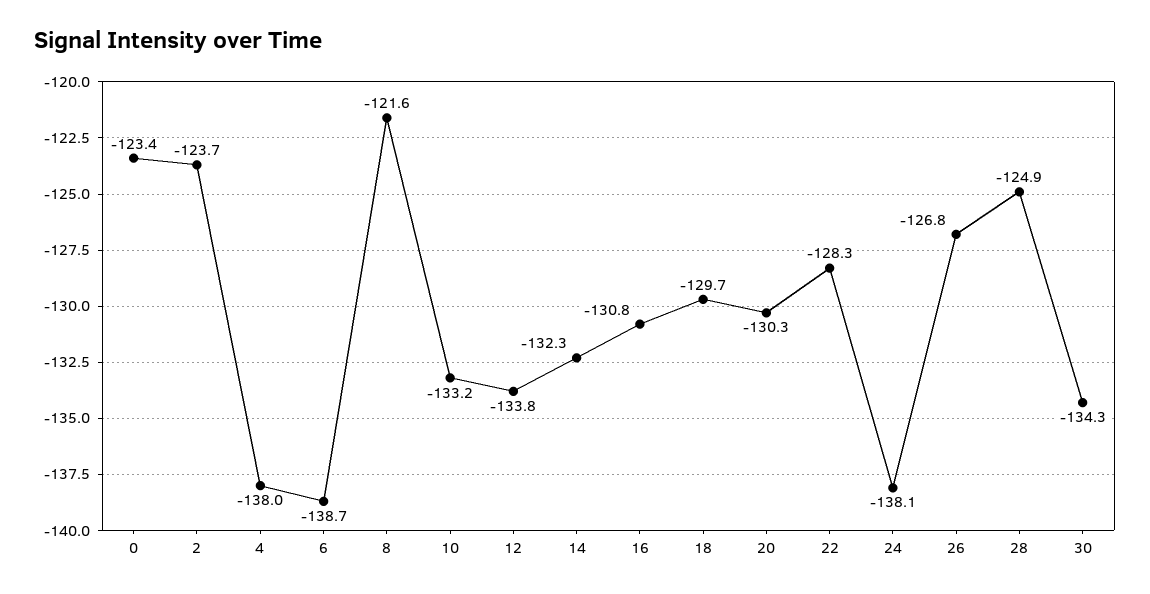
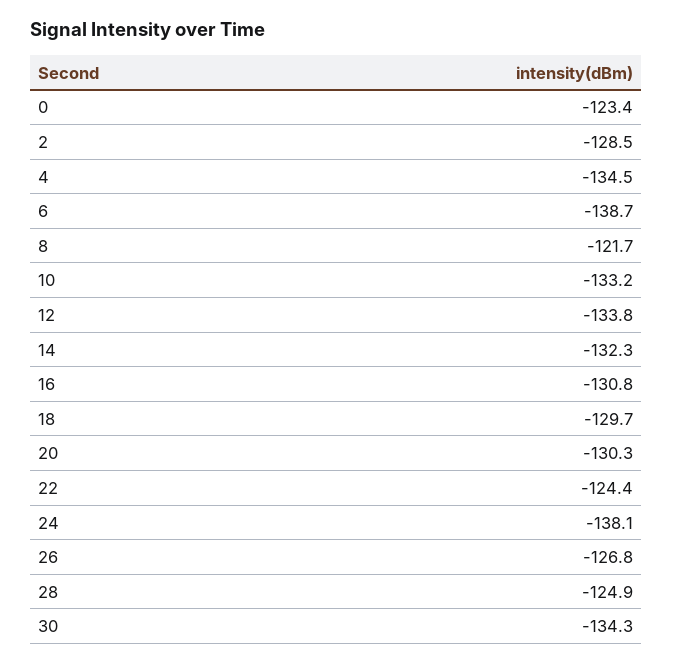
  {
    "0": -123.4,
-   "2": -123.7,
+   "2": -128.5,
-   "4": -138,
+   "4": -134.5,
    "6": -138.7,
-   "8": -121.6,
+   "8": -121.7,
    "10": -133.2,
    "12": -133.8,
    "14": -132.3,
    "16": -130.8,
    "18": -129.7,
    "20": -130.3,
-   "22": -128.3,
+   "22": -124.4,
    "24": -138.1,
    "26": -126.8,
    "28": -124.9,
    "30": -134.3
  }

